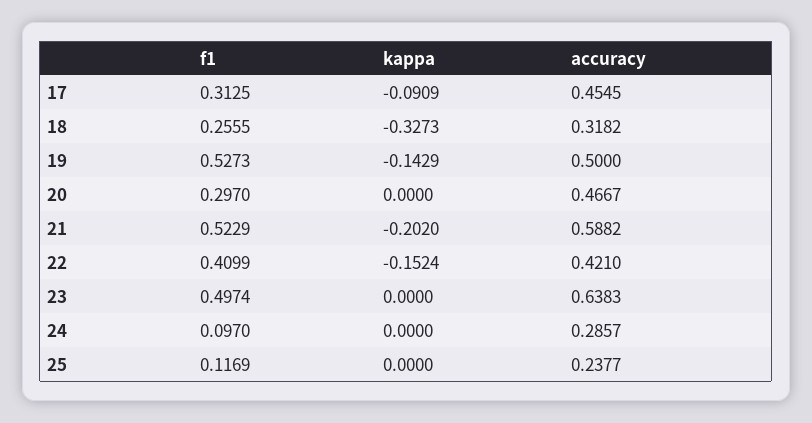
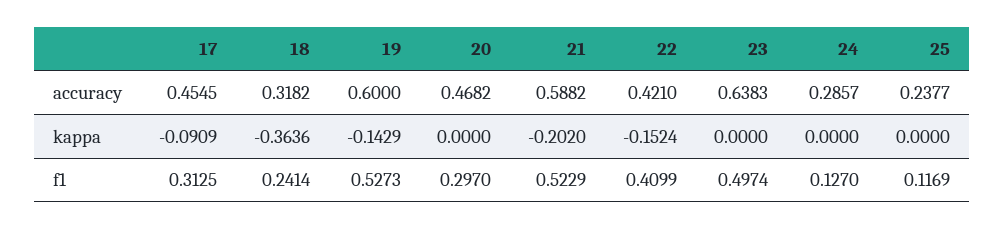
  {
    "f1": {
      "17": 0.3125,
-     "18": 0.2555,
+     "18": 0.2414,
      "19": 0.5273,
      "20": 0.297,
      "21": 0.5229,
      "22": 0.4099,
      "23": 0.4974,
-     "24": 0.097,
+     "24": 0.127,
      "25": 0.1169
    },
    "kappa": {
      "17": -0.0909,
-     "18": -0.3273,
+     "18": -0.3636,
      "19": -0.1429,
      "20": 0,
      "21": -0.202,
      "22": -0.1524,
      "23": 0,
      "24": 0,
      "25": 0
    },
    "accuracy": {
      "17": 0.4545,
      "18": 0.3182,
-     "19": 0.5,
+     "19": 0.6,
-     "20": 0.4667,
+     "20": 0.4682,
      "21": 0.5882,
      "22": 0.421,
      "23": 0.6383,
      "24": 0.2857,
      "25": 0.2377
    }
  }

